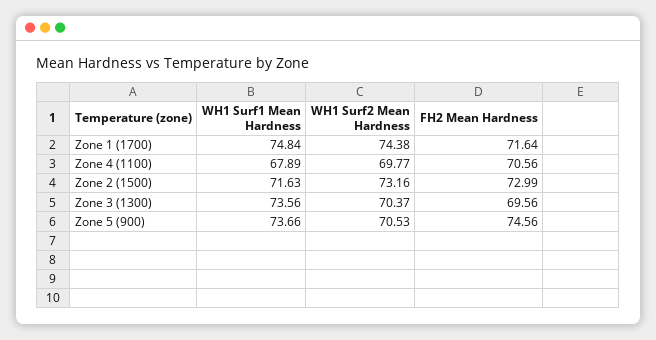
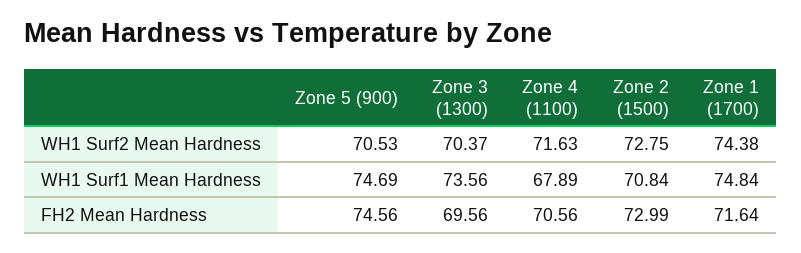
  {
    "WH1 Surf1 Mean Hardness": {
      "Zone 1 (1700)": 74.84,
      "Zone 4 (1100)": 67.89,
-     "Zone 2 (1500)": 71.63,
+     "Zone 2 (1500)": 70.84,
      "Zone 3 (1300)": 73.56,
-     "Zone 5 (900)": 73.66
+     "Zone 5 (900)": 74.69
    },
    "WH1 Surf2 Mean Hardness": {
      "Zone 1 (1700)": 74.38,
-     "Zone 4 (1100)": 69.77,
+     "Zone 4 (1100)": 71.63,
-     "Zone 2 (1500)": 73.16,
+     "Zone 2 (1500)": 72.75,
      "Zone 3 (1300)": 70.37,
      "Zone 5 (900)": 70.53
    },
    "FH2 Mean Hardness": {
      "Zone 1 (1700)": 71.64,
      "Zone 4 (1100)": 70.56,
      "Zone 2 (1500)": 72.99,
      "Zone 3 (1300)": 69.56,
      "Zone 5 (900)": 74.56
    }
  }

